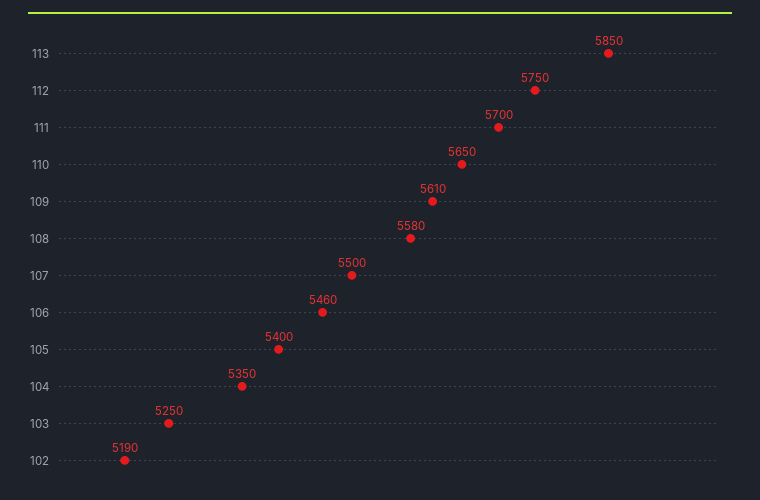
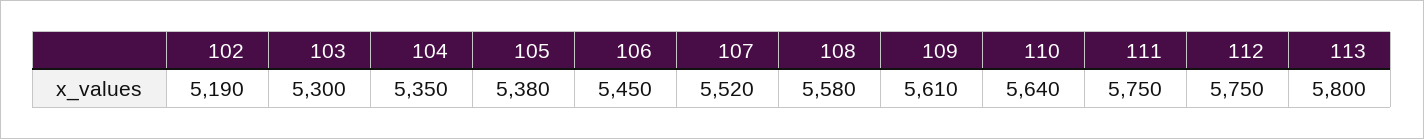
  {
-   "113": 5850,
+   "113": 5800,
    "112": 5750,
-   "111": 5700,
+   "111": 5750,
-   "110": 5650,
+   "110": 5640,
    "109": 5610,
    "108": 5580,
-   "107": 5500,
+   "107": 5520,
-   "106": 5460,
+   "106": 5450,
-   "105": 5400,
+   "105": 5380,
    "104": 5350,
-   "103": 5250,
+   "103": 5300,
    "102": 5190
  }

